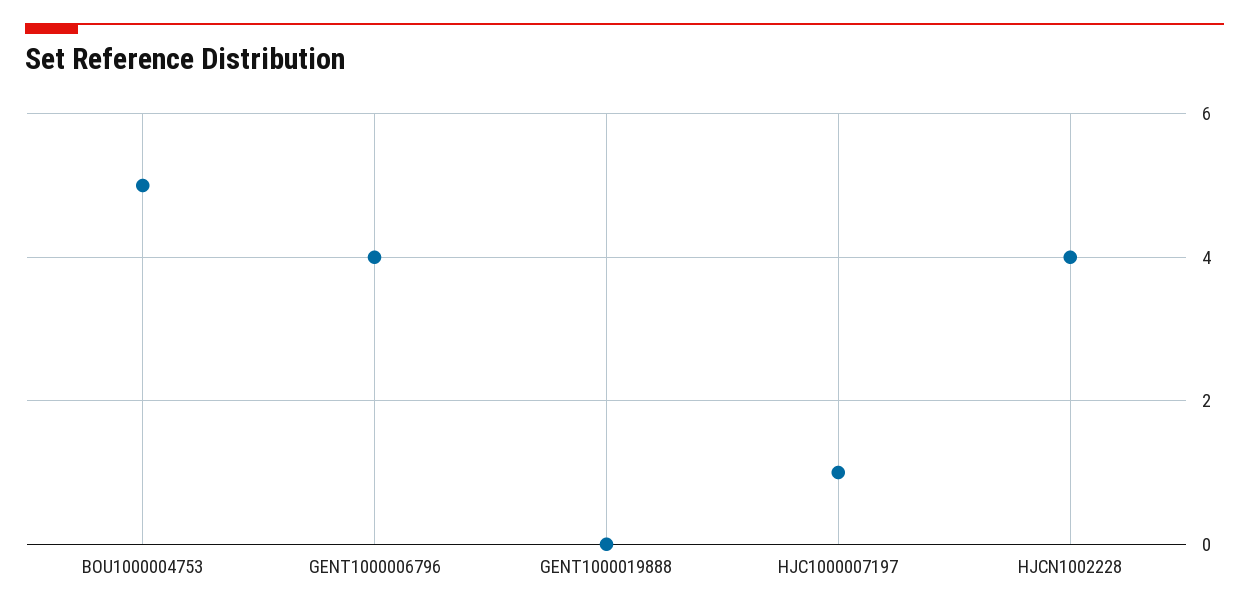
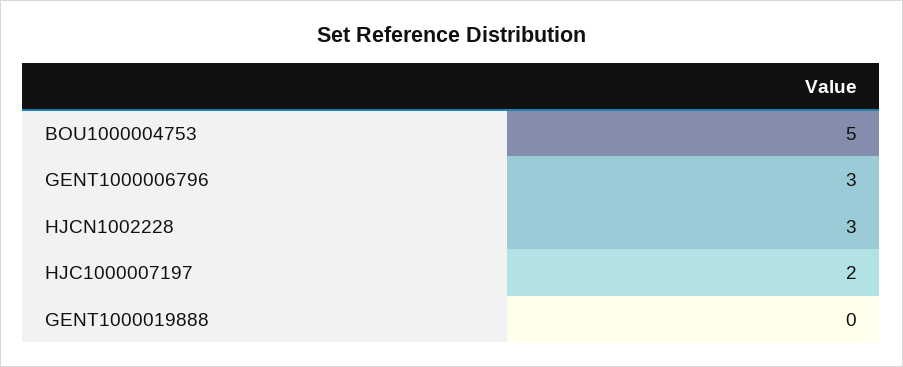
  {
    "BOU1000004753": 5,
-   "GENT1000006796": 4,
+   "GENT1000006796": 3,
    "GENT1000019888": 0,
-   "HJC1000007197": 1,
+   "HJC1000007197": 2,
-   "HJCN1002228": 4
+   "HJCN1002228": 3
  }

